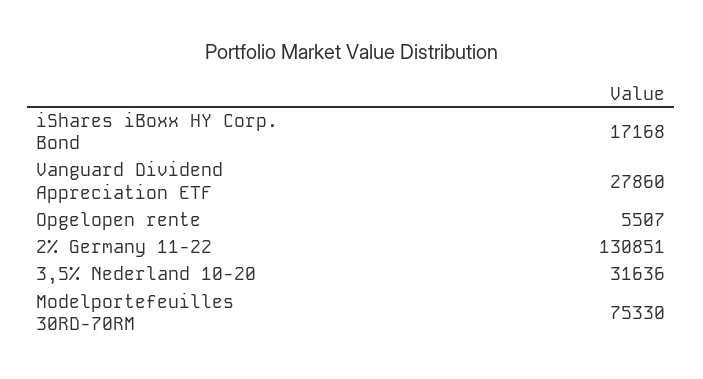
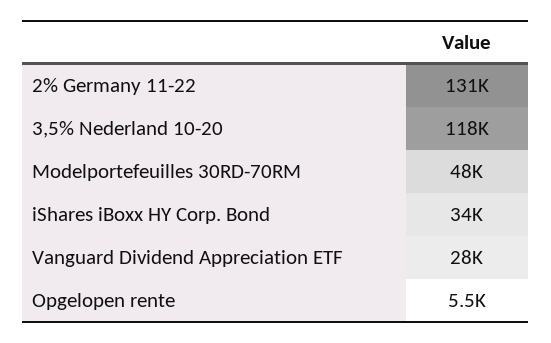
  {
-   "iShares iBoxx HY Corp. Bond": 17168,
+   "iShares iBoxx HY Corp. Bond": 34000,
    "Vanguard Dividend Appreciation ETF": 27860,
    "Opgelopen rente": 5507,
    "2% Germany 11-22": 130851,
-   "3,5% Nederland 10-20": 31636,
+   "3,5% Nederland 10-20": 118000,
-   "Modelportefeuilles 30RD-70RM": 75330
+   "Modelportefeuilles 30RD-70RM": 48000
  }

